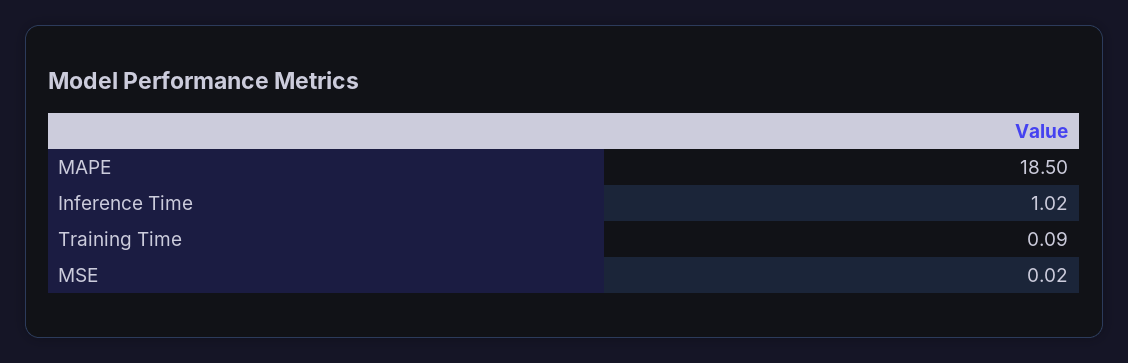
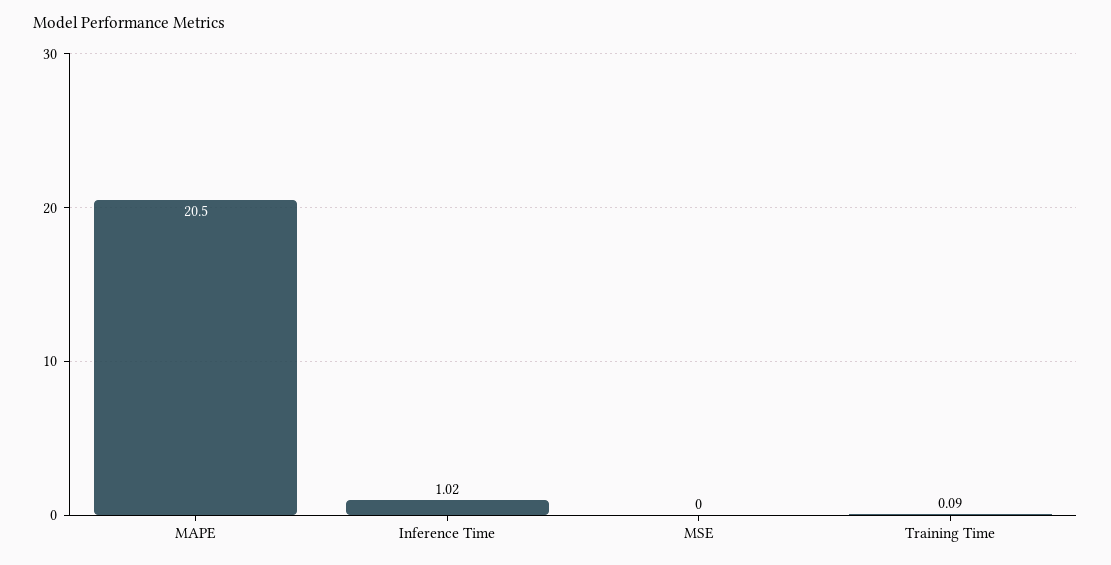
  {
-   "MAPE": 18.5,
+   "MAPE": 20.5,
    "Inference Time": 1.02,
    "Training Time": 0.09,
-   "MSE": 0.02
+   "MSE": 0
  }

